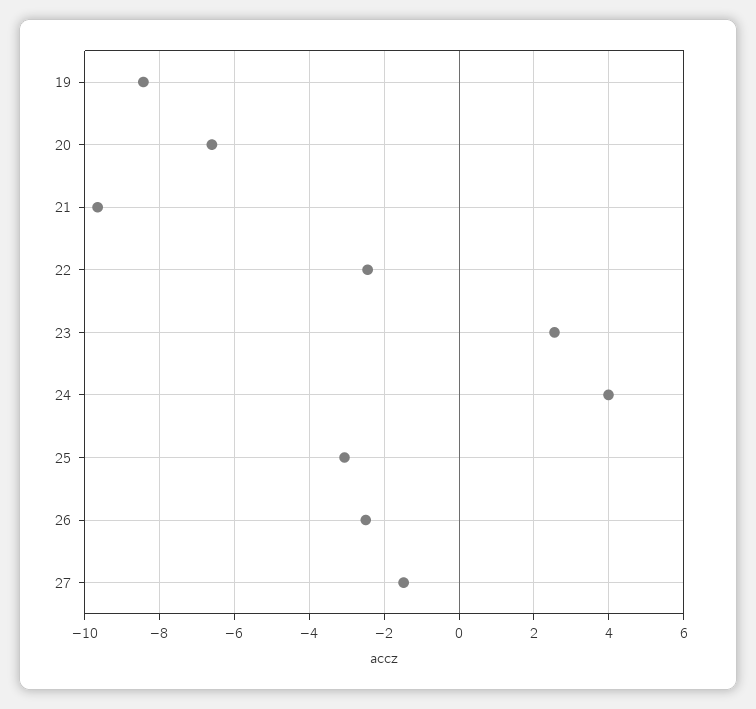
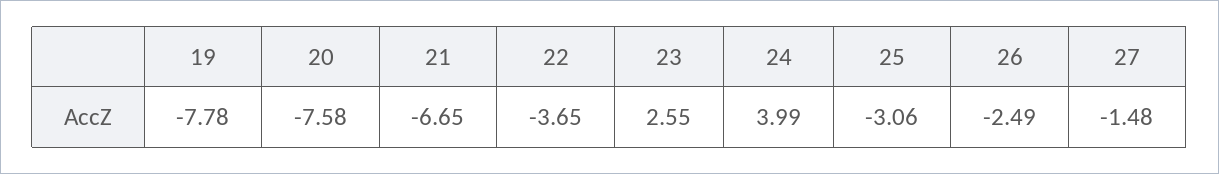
  {
-   "19": -8.4,
+   "19": -7.78,
-   "20": -6.6,
+   "20": -7.58,
-   "21": -9.6,
+   "21": -6.65,
-   "22": -2.4,
+   "22": -3.65,
    "23": 2.55,
    "24": 3.99,
    "25": -3.06,
    "26": -2.49,
    "27": -1.48
  }

